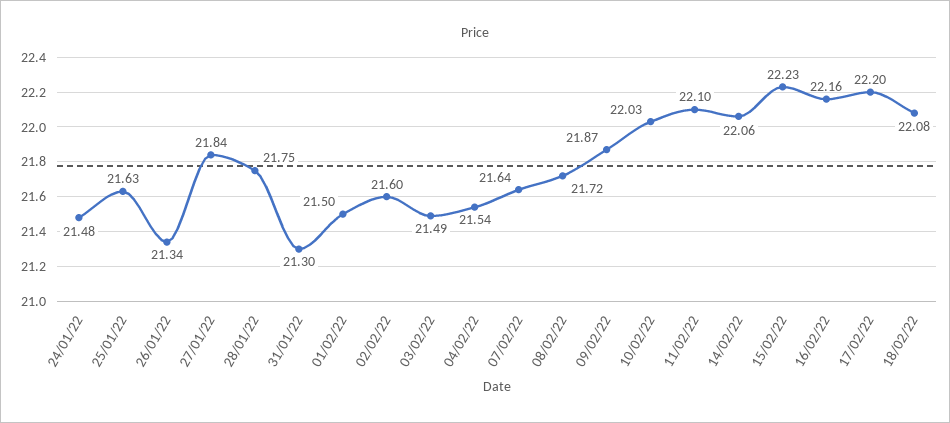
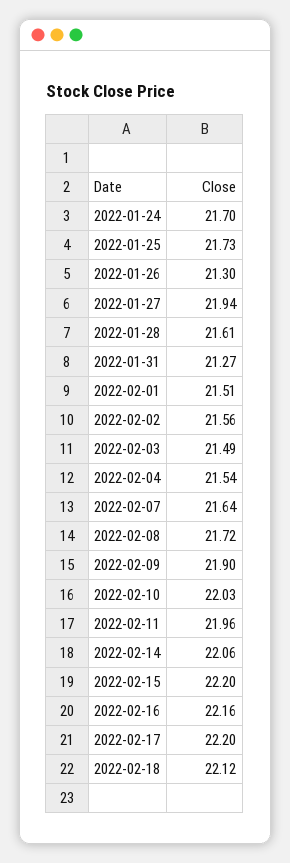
  {
-   "24/01/22": 21.48,
+   "24/01/22": 21.7,
-   "25/01/22": 21.63,
+   "25/01/22": 21.73,
-   "26/01/22": 21.34,
+   "26/01/22": 21.3,
-   "27/01/22": 21.84,
+   "27/01/22": 21.94,
-   "28/01/22": 21.75,
+   "28/01/22": 21.61,
-   "31/01/22": 21.3,
+   "31/01/22": 21.27,
-   "01/02/22": 21.5,
+   "01/02/22": 21.51,
-   "02/02/22": 21.6,
+   "02/02/22": 21.56,
    "03/02/22": 21.49,
    "04/02/22": 21.54,
    "07/02/22": 21.64,
    "08/02/22": 21.72,
-   "09/02/22": 21.87,
+   "09/02/22": 21.9,
    "10/02/22": 22.03,
-   "11/02/22": 22.1,
+   "11/02/22": 21.96,
    "14/02/22": 22.06,
-   "15/02/22": 22.23,
+   "15/02/22": 22.2,
    "16/02/22": 22.16,
    "17/02/22": 22.2,
-   "18/02/22": 22.08
+   "18/02/22": 22.12
  }

